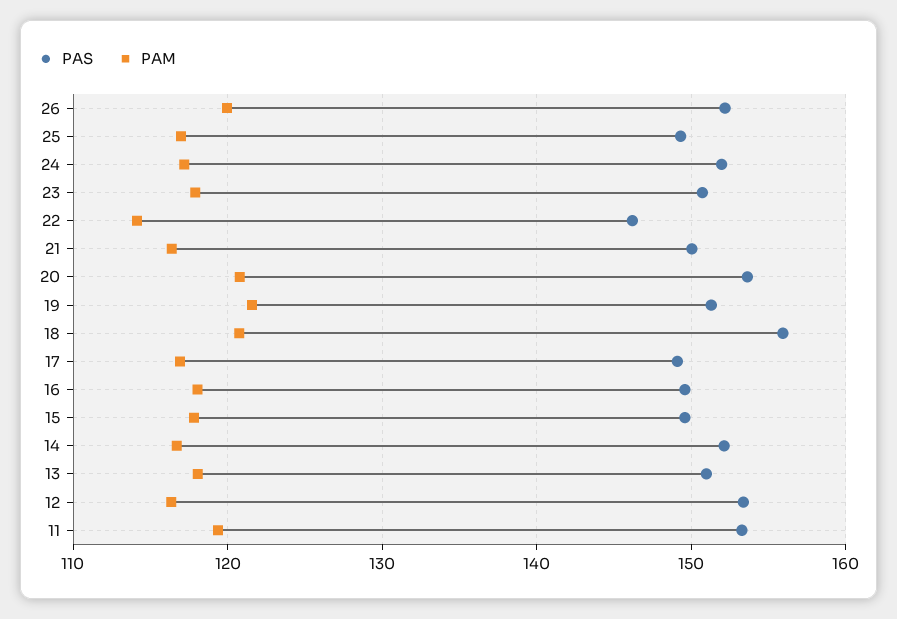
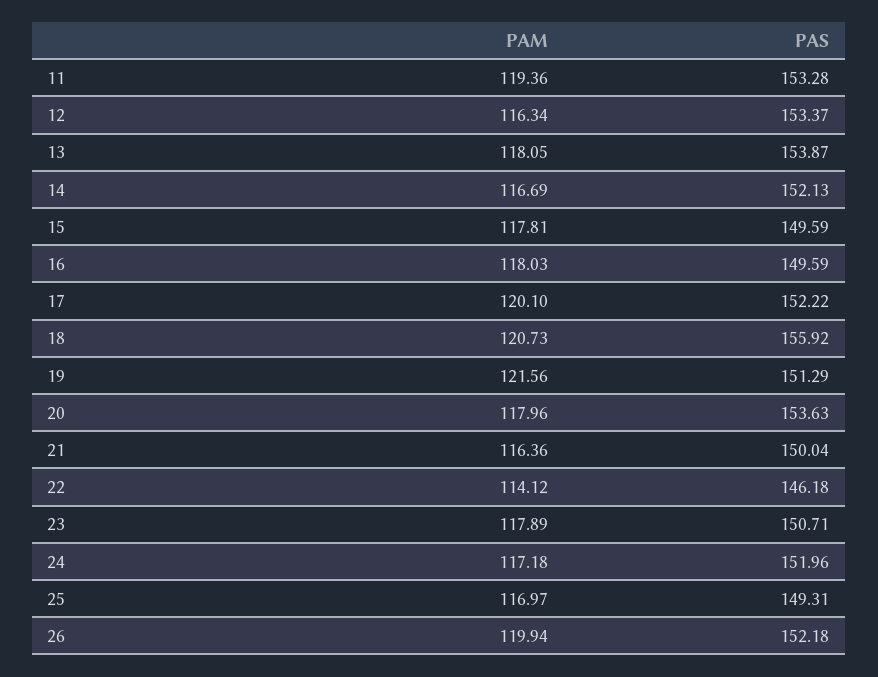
  {
    "PAS": {
      "26": 152.18,
      "25": 149.31,
      "24": 151.96,
      "23": 150.71,
      "22": 146.18,
      "21": 150.04,
      "20": 153.63,
      "19": 151.29,
      "18": 155.92,
-     "17": 149,
+     "17": 152.22,
      "16": 149.59,
      "15": 149.59,
      "14": 152.13,
-     "13": 151,
+     "13": 153.87,
      "12": 153.37,
      "11": 153.28
    },
    "PAM": {
      "26": 119.94,
      "25": 116.97,
      "24": 117.18,
      "23": 117.89,
      "22": 114.12,
      "21": 116.36,
-     "20": 121,
+     "20": 117.96,
      "19": 121.56,
      "18": 120.73,
-     "17": 117,
+     "17": 120.1,
      "16": 118.03,
      "15": 117.81,
      "14": 116.69,
      "13": 118.05,
      "12": 116.34,
      "11": 119.36
    }
  }

